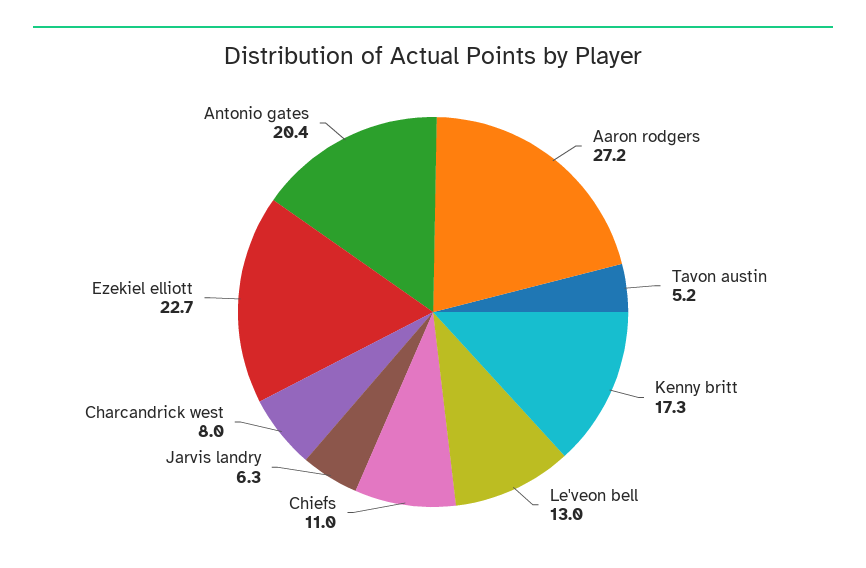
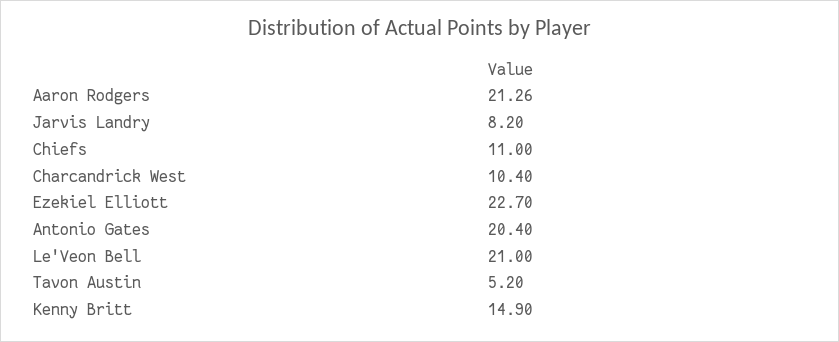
  {
-   "Aaron rodgers": 27.2,
+   "Aaron rodgers": 21.26,
    "Tavon austin": 5.2,
-   "Kenny britt": 17.3,
+   "Kenny britt": 14.9,
-   "Le'veon bell": 13,
+   "Le'veon bell": 21,
    "Chiefs": 11,
-   "Jarvis landry": 6.3,
+   "Jarvis landry": 8.2,
-   "Charcandrick west": 8,
+   "Charcandrick west": 10.4,
    "Ezekiel elliott": 22.7,
    "Antonio gates": 20.4
  }

